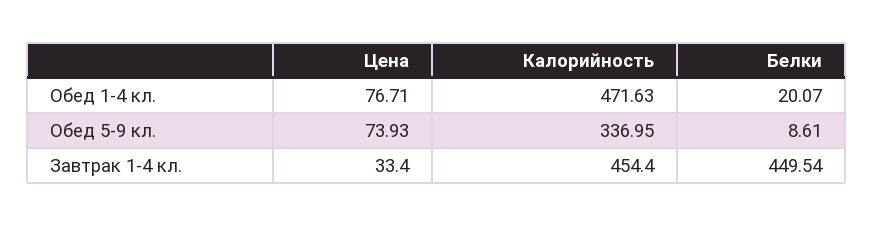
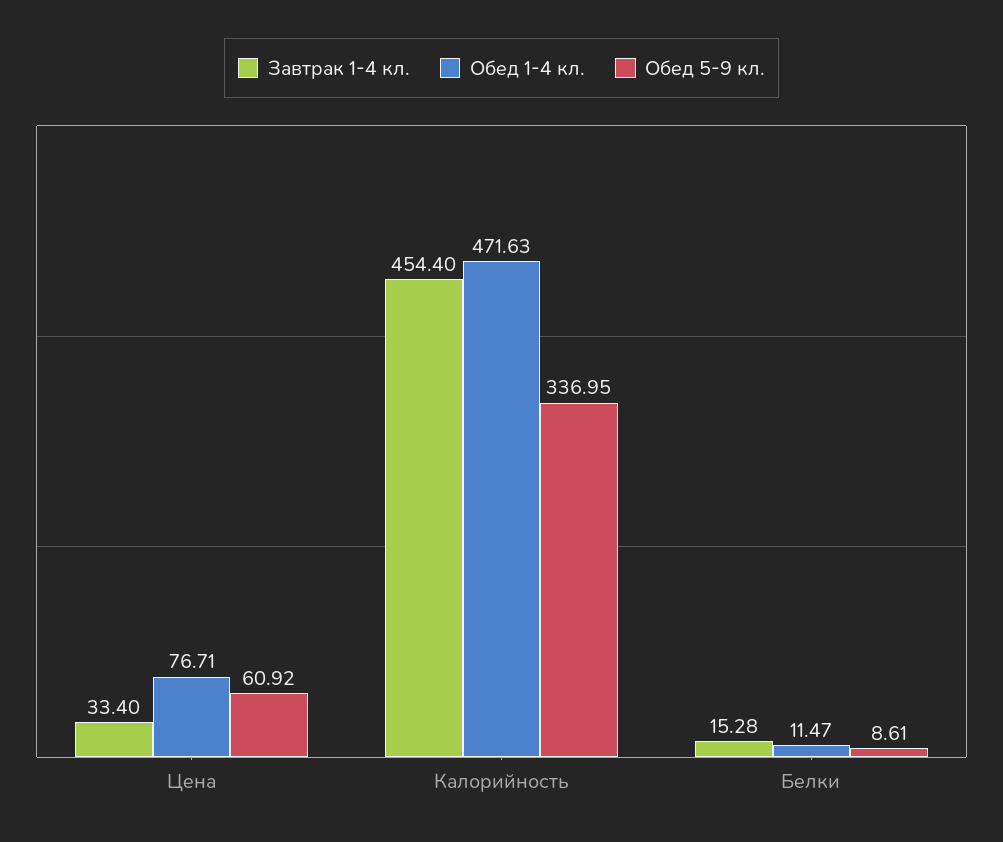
  {
    "Обед 1-4 кл.": {
      "Цена": 76.71,
      "Калорийность": 471.63,
-     "Белки": 20.07
+     "Белки": 11.47
    },
    "Обед 5-9 кл.": {
-     "Цена": 73.93,
+     "Цена": 60.92,
      "Калорийность": 336.95,
      "Белки": 8.61
    },
    "Завтрак 1-4 кл.": {
      "Цена": 33.4,
      "Калорийность": 454.4,
-     "Белки": 449.54
+     "Белки": 15.28
    }
  }

